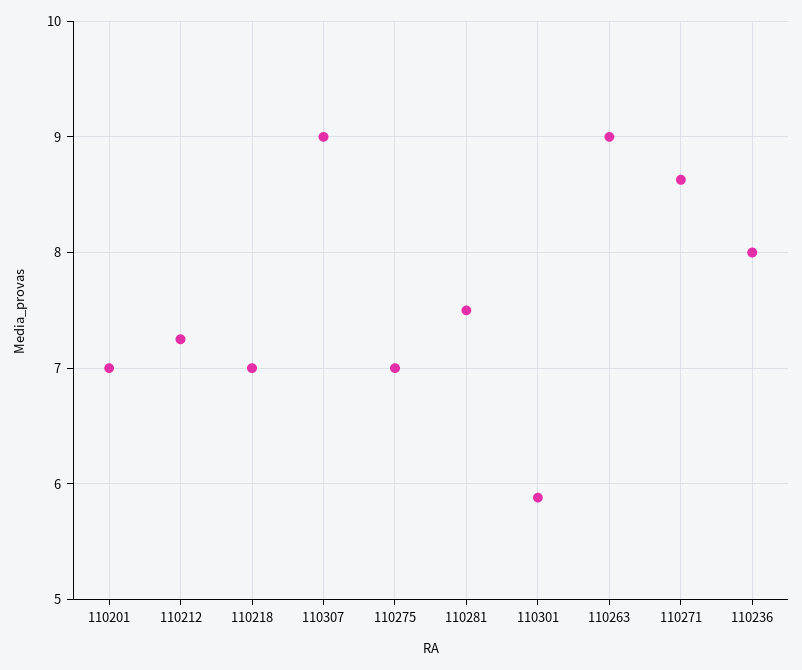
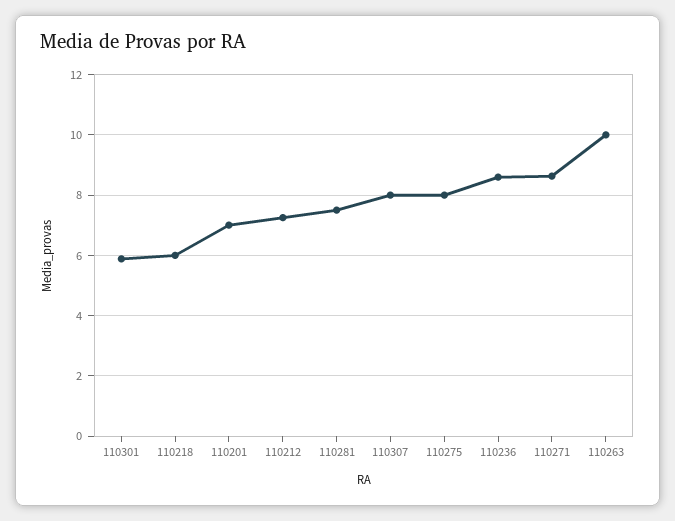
  {
    "110201": 7,
    "110212": 7.3,
-   "110218": 7,
+   "110218": 6,
-   "110307": 9,
+   "110307": 8,
-   "110275": 7,
+   "110275": 8,
    "110281": 7.5,
    "110301": 5.9,
-   "110263": 9,
+   "110263": 10,
    "110271": 8.6,
-   "110236": 8
+   "110236": 8.6
  }

